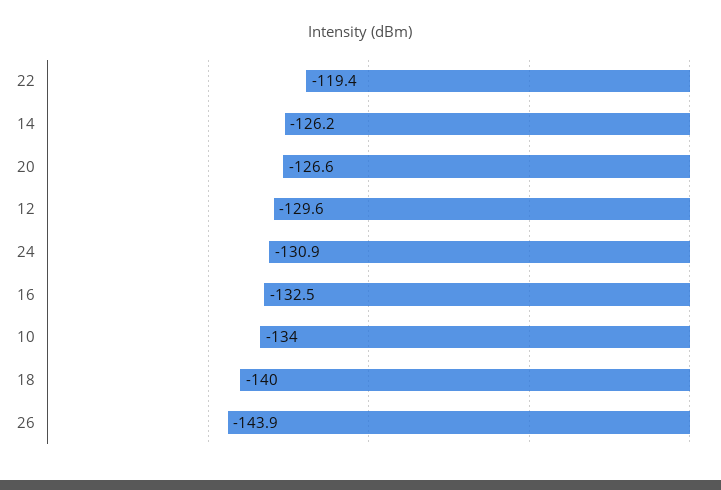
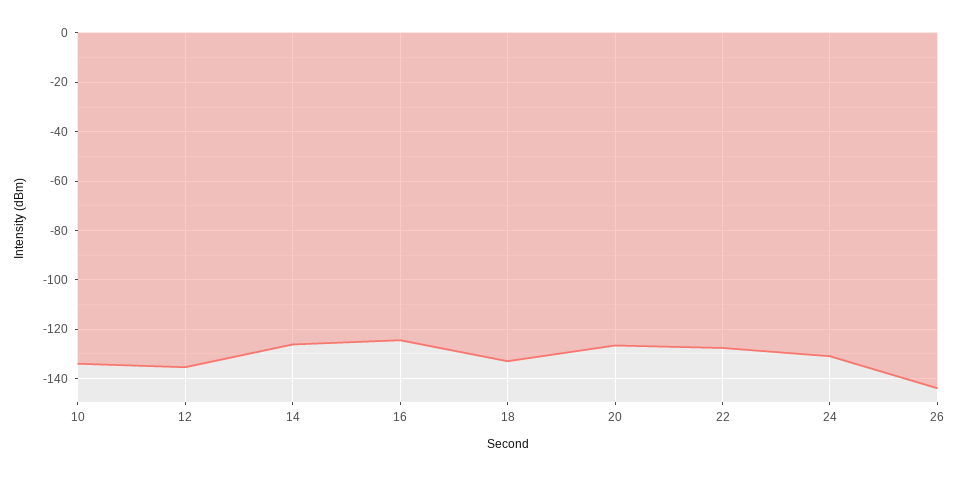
  {
-   "22": -119.4,
+   "22": -127.5,
    "14": -126.2,
    "20": -126.6,
-   "12": -129.6,
+   "12": -135,
    "24": -130.9,
-   "16": -132.5,
+   "16": -125,
    "10": -134,
-   "18": -140,
+   "18": -132.5,
    "26": -143.9
  }

